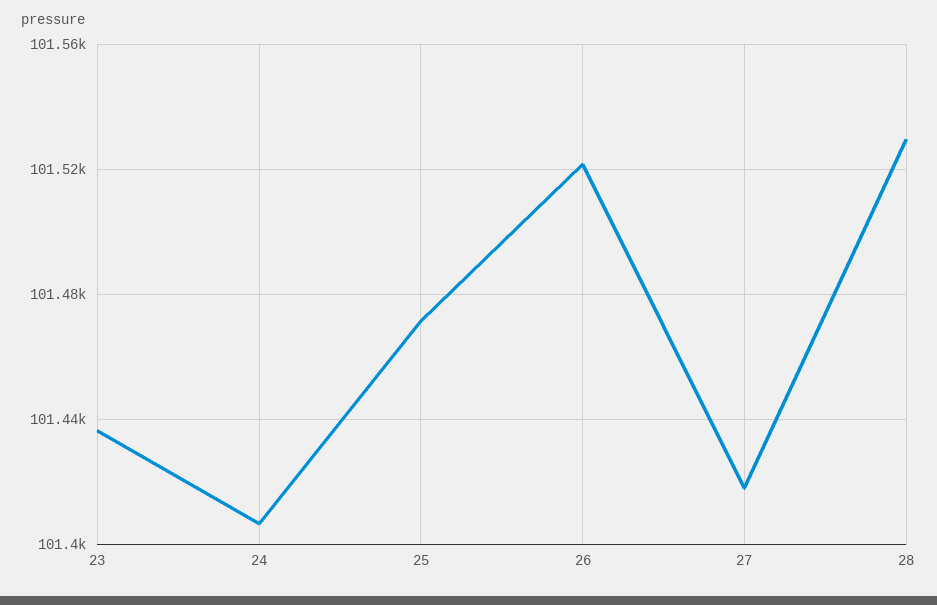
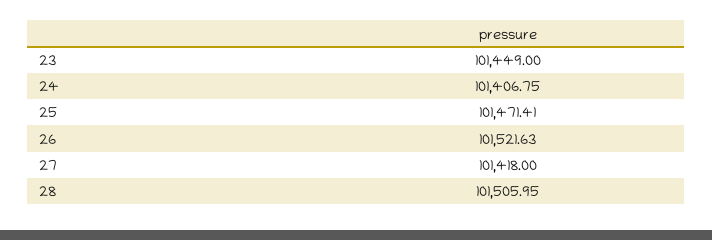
  {
-   "23": 101435,
+   "23": 101449,
    "24": 101406.75,
    "25": 101471.41,
    "26": 101521.63,
    "27": 101418,
-   "28": 101530
+   "28": 101505.95
  }

